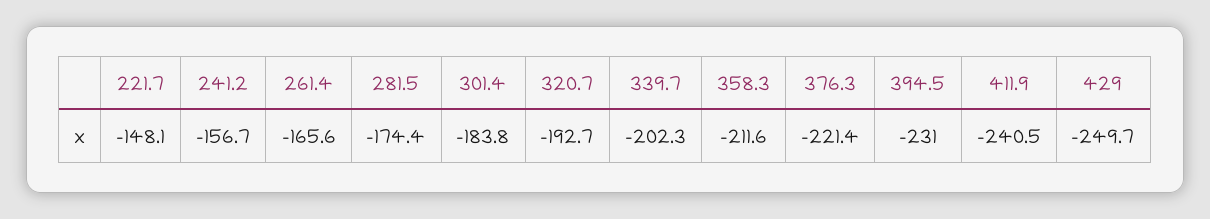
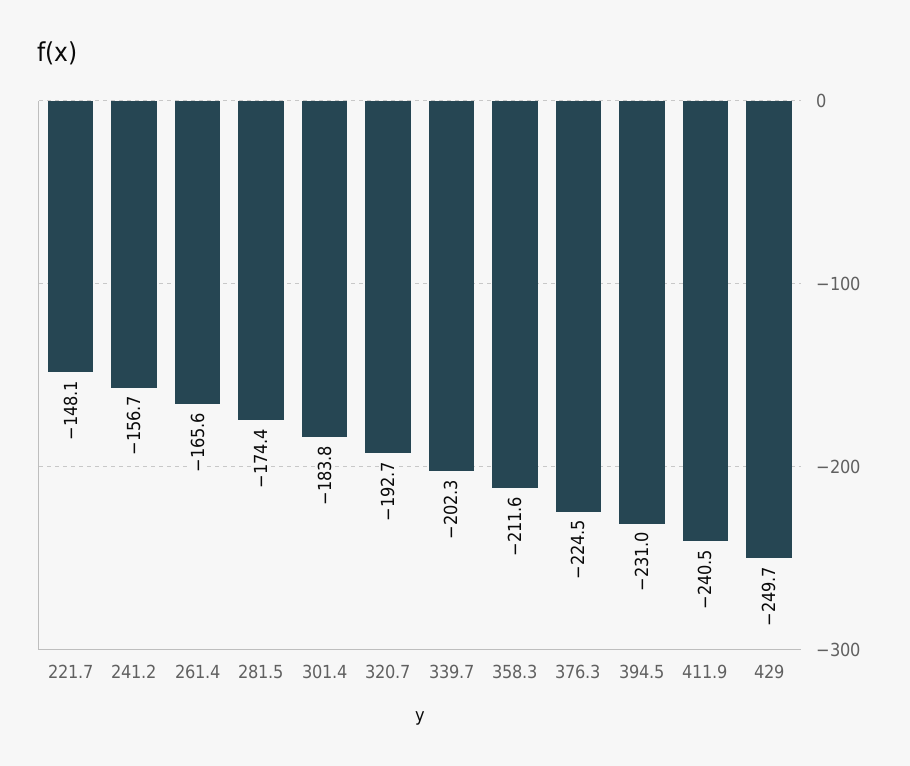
  {
    "221.7": -148.1,
    "241.2": -156.7,
    "261.4": -165.6,
    "281.5": -174.4,
    "301.4": -183.8,
    "320.7": -192.7,
    "339.7": -202.3,
    "358.3": -211.6,
-   "376.3": -221.4,
+   "376.3": -224.5,
    "394.5": -231,
    "411.9": -240.5,
    "429": -249.7
  }

